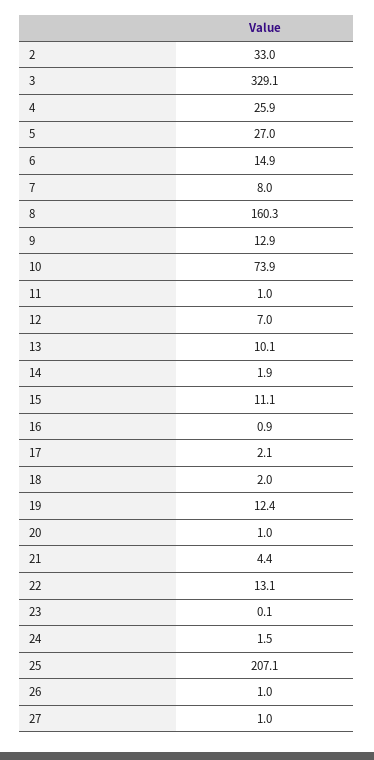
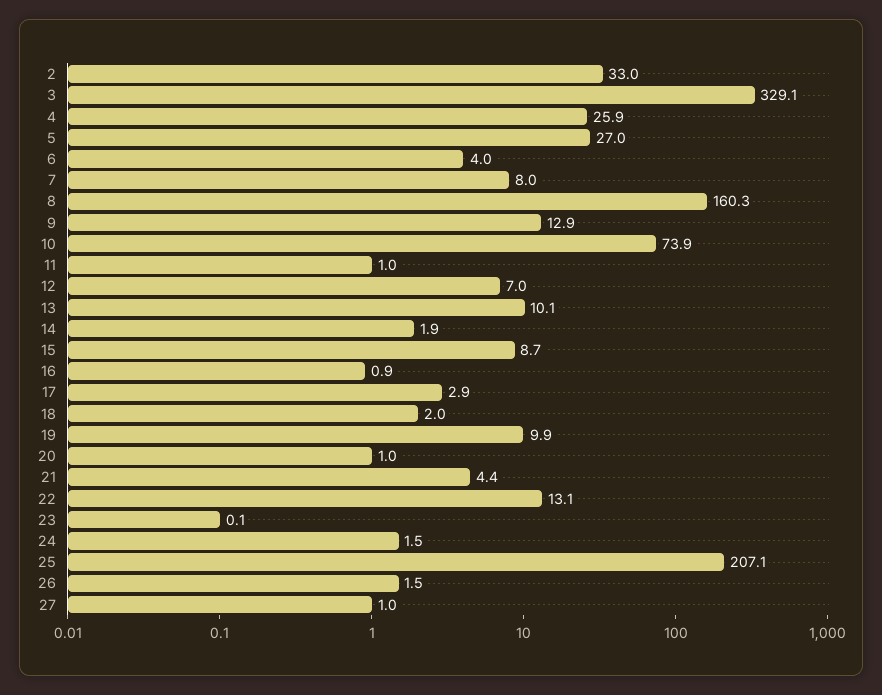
  {
    "2": 33,
    "3": 329.1,
    "4": 25.9,
    "5": 27,
-   "6": 14.9,
+   "6": 4,
    "7": 8,
    "8": 160.3,
    "9": 12.9,
    "10": 73.9,
    "11": 1,
    "12": 7,
    "13": 10.1,
    "14": 1.9,
-   "15": 11.1,
+   "15": 8.7,
    "16": 0.9,
-   "17": 2.1,
+   "17": 2.9,
    "18": 2,
-   "19": 12.4,
+   "19": 9.9,
    "20": 1,
    "21": 4.4,
    "22": 13.1,
    "23": 0.1,
    "24": 1.5,
    "25": 207.1,
-   "26": 1,
+   "26": 1.5,
    "27": 1
  }

